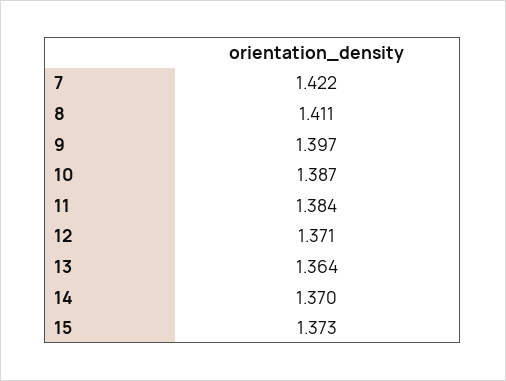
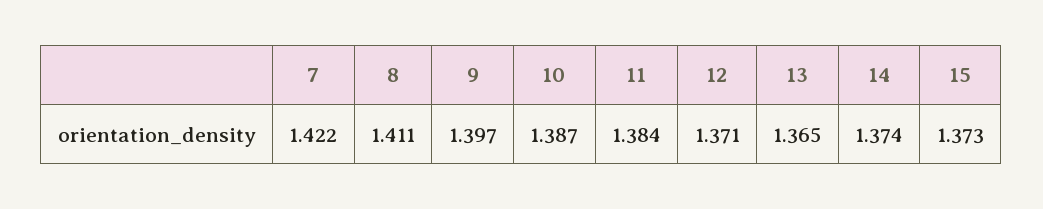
  {
    "7": 1.422,
    "8": 1.411,
    "9": 1.397,
    "10": 1.387,
    "11": 1.384,
    "12": 1.371,
-   "13": 1.364,
+   "13": 1.365,
-   "14": 1.37,
+   "14": 1.374,
    "15": 1.373
  }

